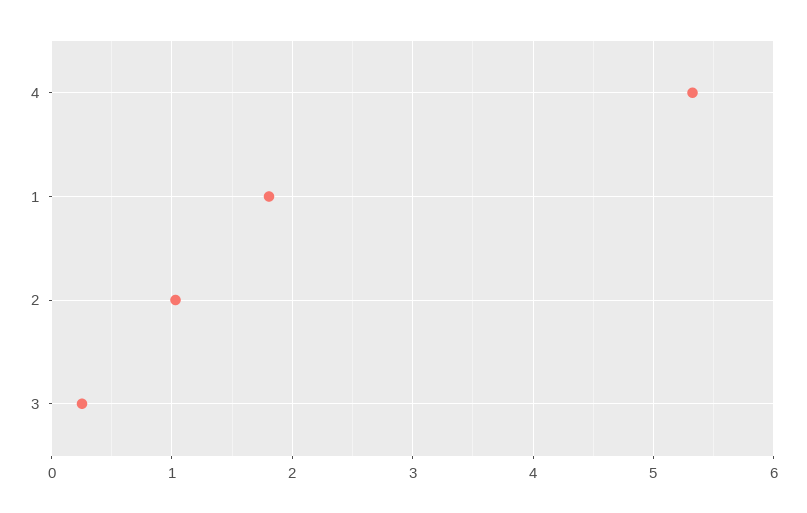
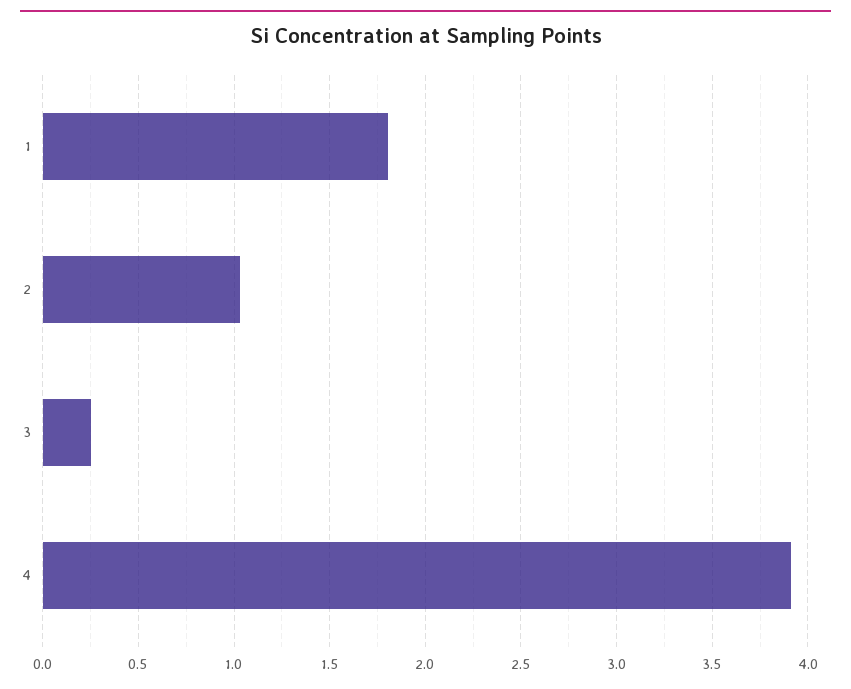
  {
-   "4": 5.3,
+   "4": 3.9,
    "1": 1.8,
    "2": 1.05,
    "3": 0.25
  }

